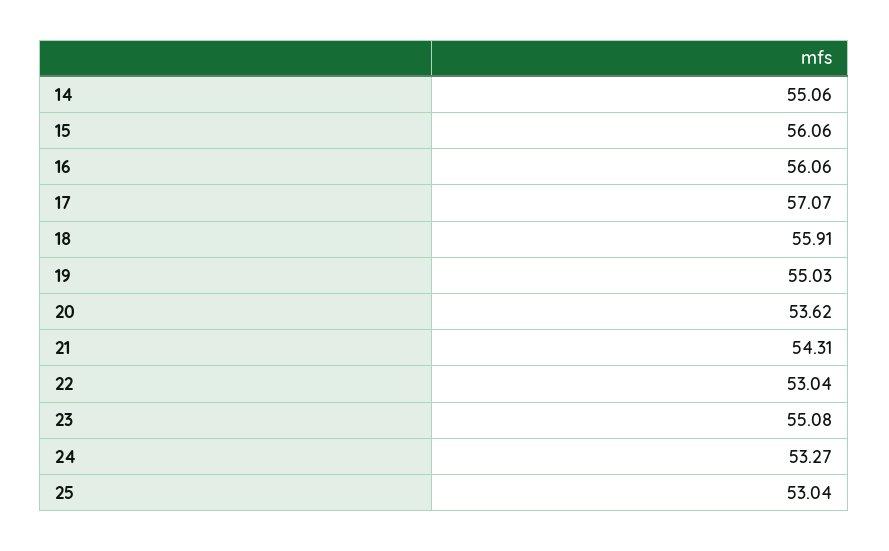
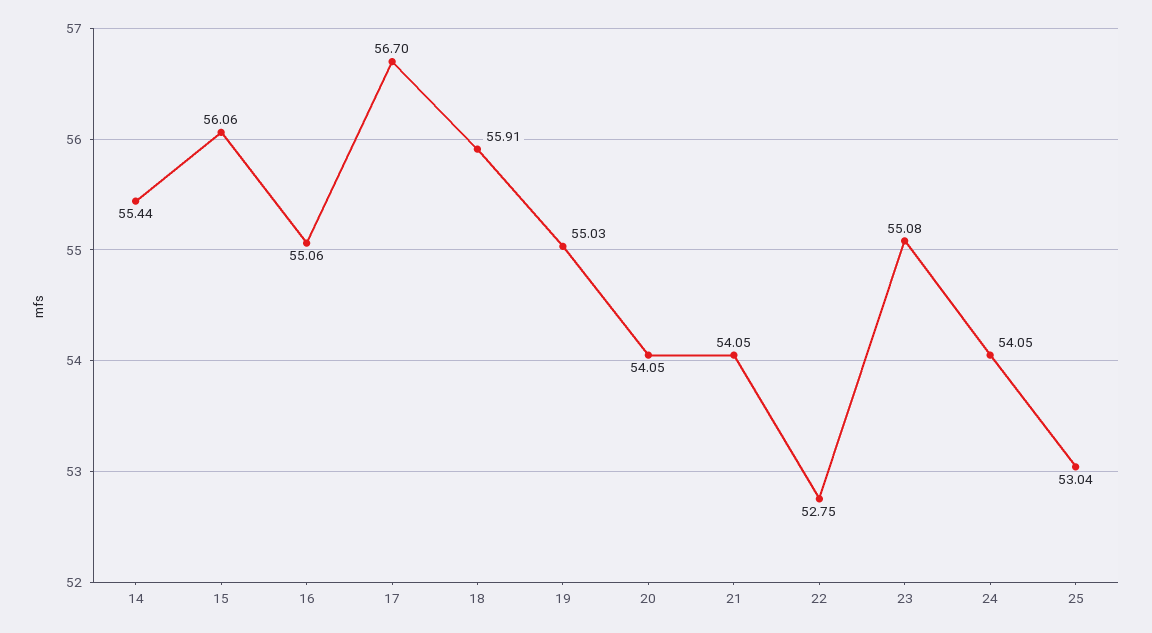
  {
-   "14": 55.06,
+   "14": 55.44,
    "15": 56.06,
-   "16": 56.06,
+   "16": 55.06,
-   "17": 57.07,
+   "17": 56.7,
    "18": 55.91,
    "19": 55.03,
-   "20": 53.62,
+   "20": 54.05,
-   "21": 54.31,
+   "21": 54.05,
-   "22": 53.04,
+   "22": 52.75,
    "23": 55.08,
-   "24": 53.27,
+   "24": 54.05,
    "25": 53.04
  }

